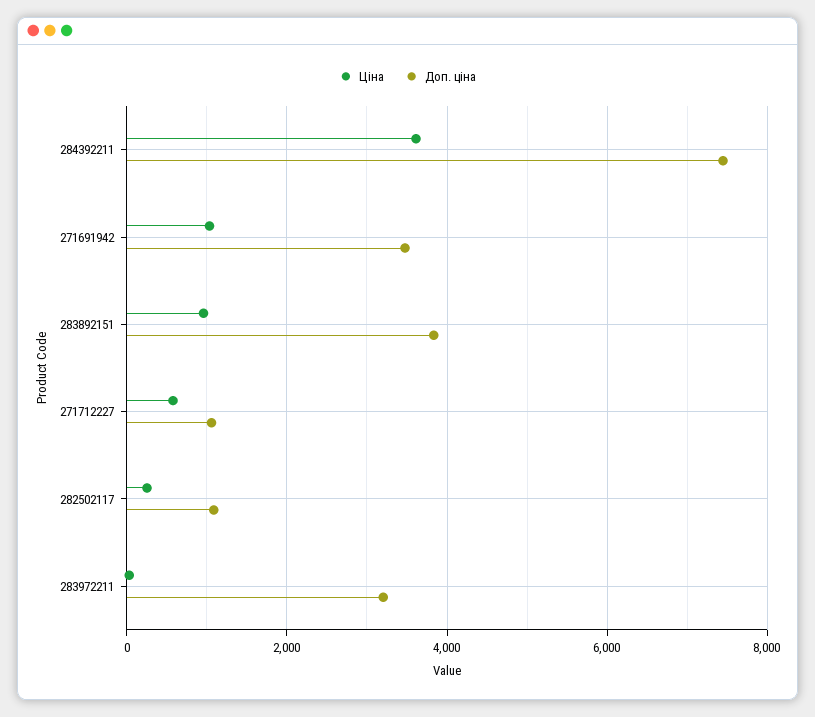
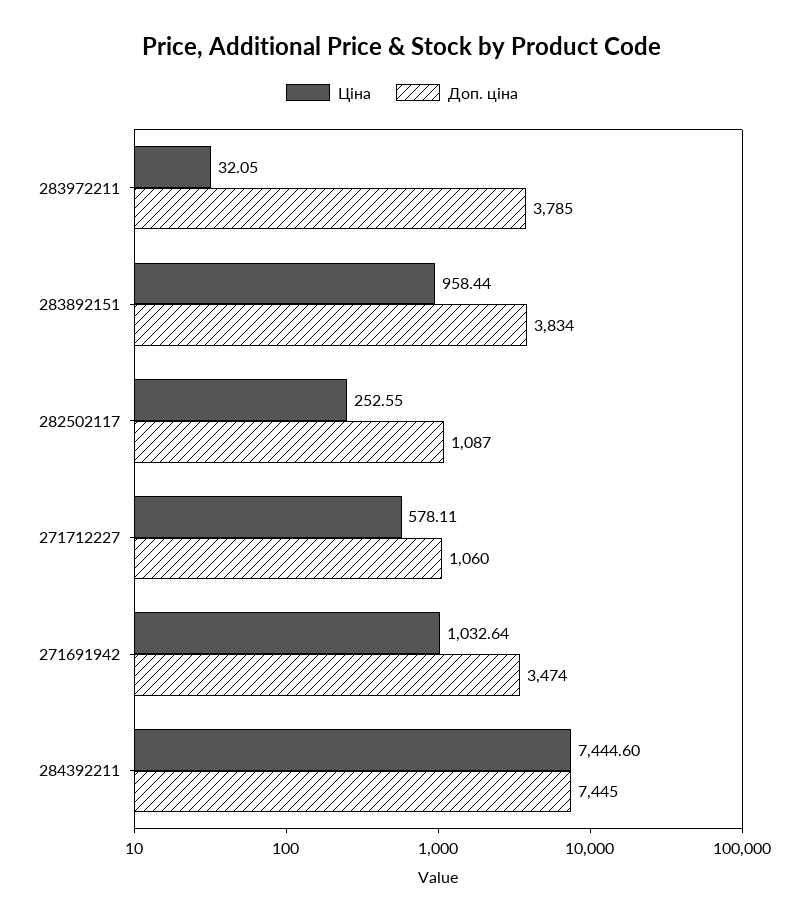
  {
    "Ціна": {
-     "284392211": 3600,
+     "284392211": 7444.6,
      "271691942": 1032.64,
      "283892151": 958.44,
      "271712227": 578.11,
      "282502117": 252.55,
      "283972211": 32.05
    },
    "Доп. ціна": {
      "284392211": 7445,
      "271691942": 3474,
      "283892151": 3834,
      "271712227": 1060,
      "282502117": 1087,
-     "283972211": 3200
+     "283972211": 3785
    }
  }

